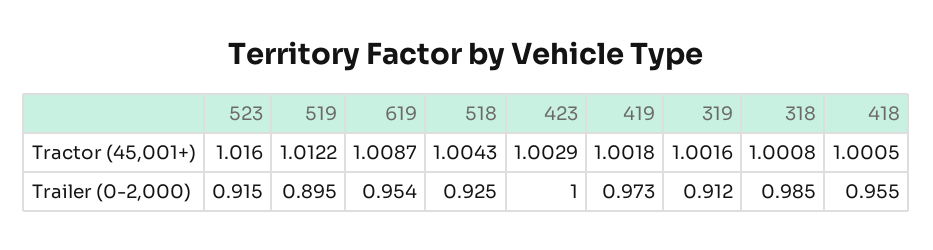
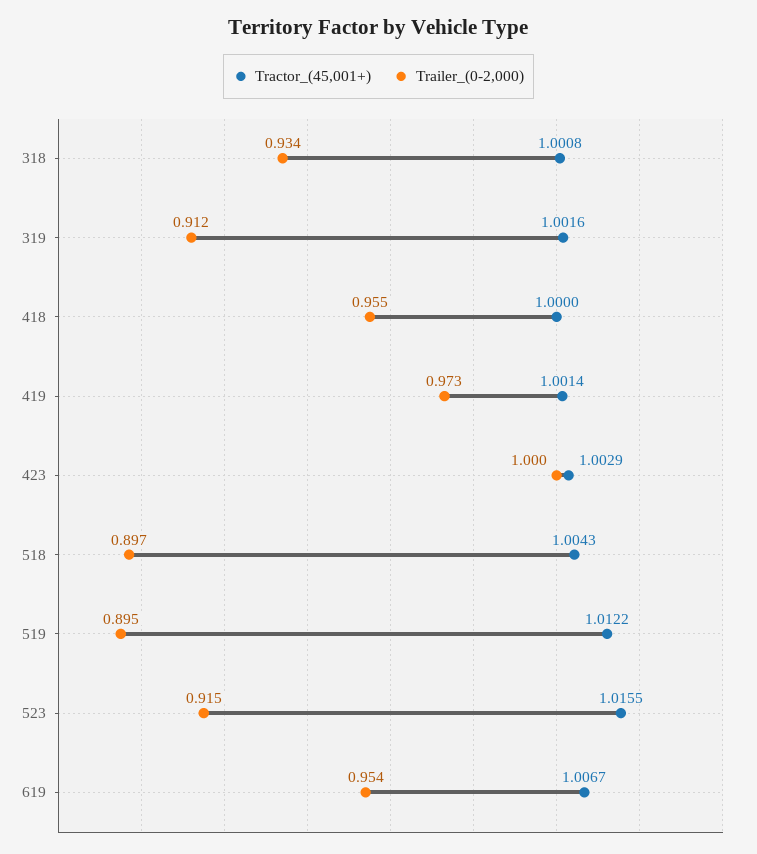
  {
    "Tractor (45,001+)": {
-     "523": 1.016,
+     "523": 1.0155,
      "519": 1.0122,
-     "619": 1.0087,
+     "619": 1.0067,
      "518": 1.0043,
      "423": 1.0029,
-     "419": 1.0018,
+     "419": 1.0014,
      "319": 1.0016,
      "318": 1.0008,
-     "418": 1.0005
+     "418": 1
    },
    "Trailer (0-2,000)": {
      "523": 0.915,
      "519": 0.895,
      "619": 0.954,
-     "518": 0.925,
+     "518": 0.897,
      "423": 1,
      "419": 0.973,
      "319": 0.912,
-     "318": 0.985,
+     "318": 0.934,
      "418": 0.955
    }
  }

